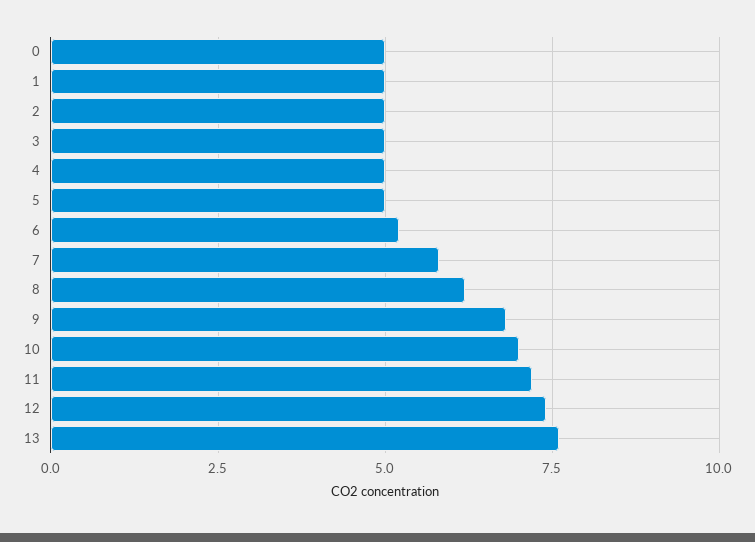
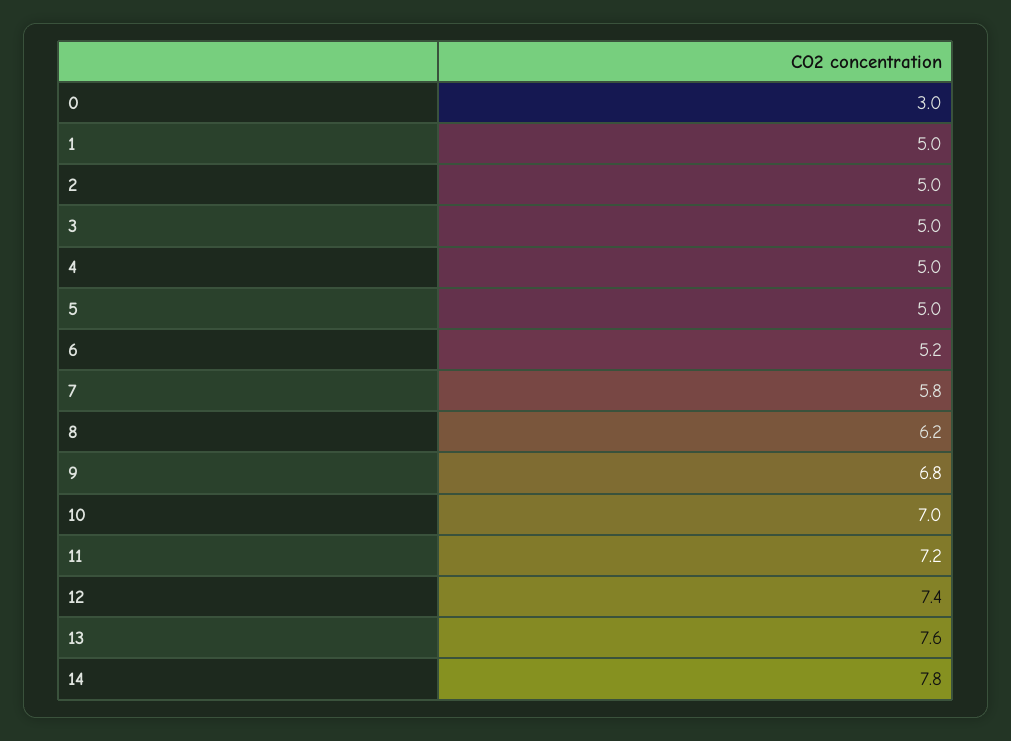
  {
-   "0": 5,
+   "0": 3,
    "1": 5,
    "2": 5,
    "3": 5,
    "4": 5,
    "5": 5,
    "6": 5.2,
    "7": 5.8,
    "8": 6.2,
    "9": 6.8,
    "10": 7,
    "11": 7.2,
    "12": 7.4,
-   "13": 7.6
+   "13": 7.6,
+   "14": 7.8
  }

